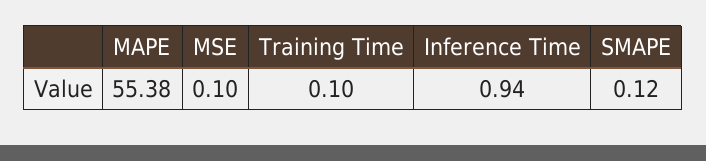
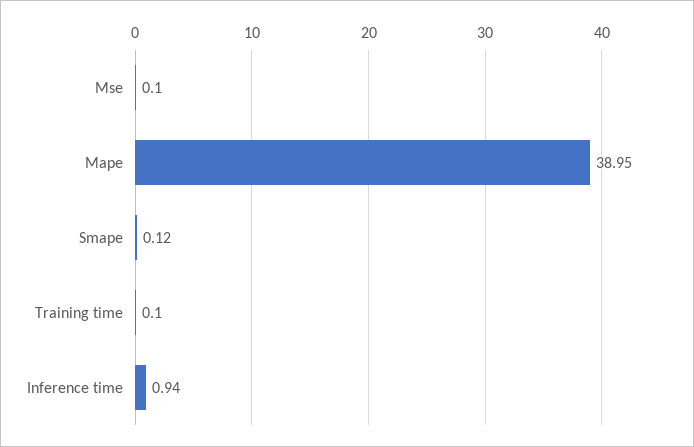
  {
-   "MAPE": 55.38,
+   "MAPE": 38.95,
    "MSE": 0.1,
    "Training Time": 0.1,
    "Inference Time": 0.94,
    "SMAPE": 0.12
  }

